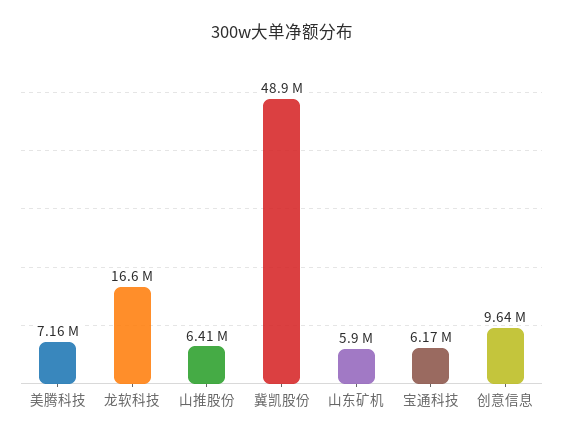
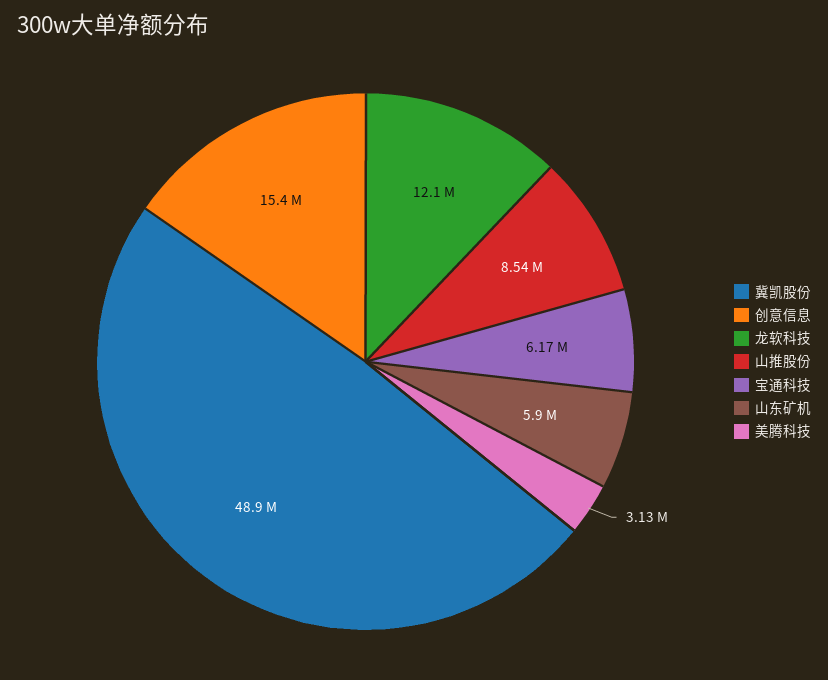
  {
-   "美腾科技": 7160000,
+   "美腾科技": 3130000,
-   "龙软科技": 16600000,
+   "龙软科技": 12100000,
-   "山推股份": 6410000,
+   "山推股份": 8540000,
    "冀凯股份": 48900000,
    "山东矿机": 5900000,
    "宝通科技": 6170000,
-   "创意信息": 9640000
+   "创意信息": 15400000
  }

